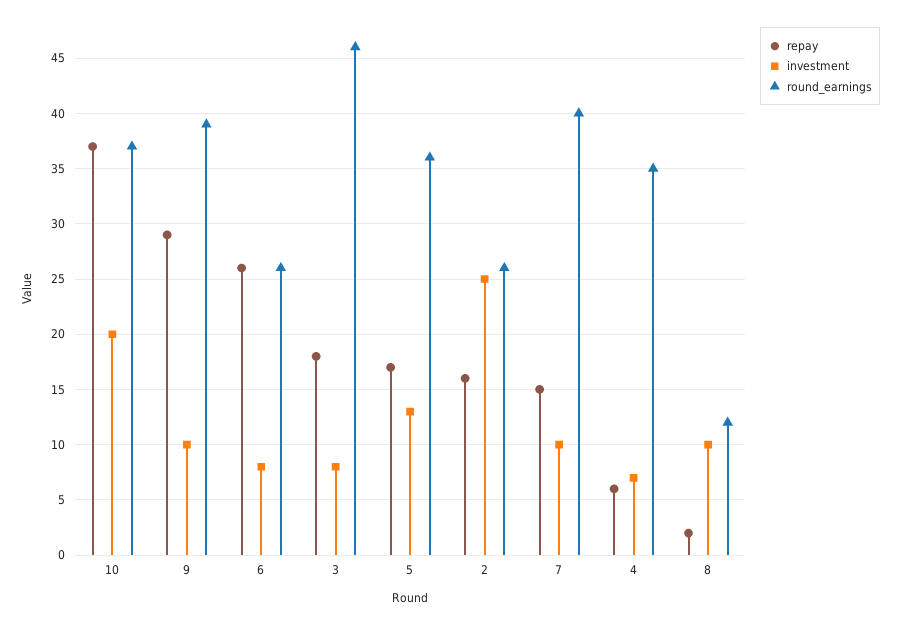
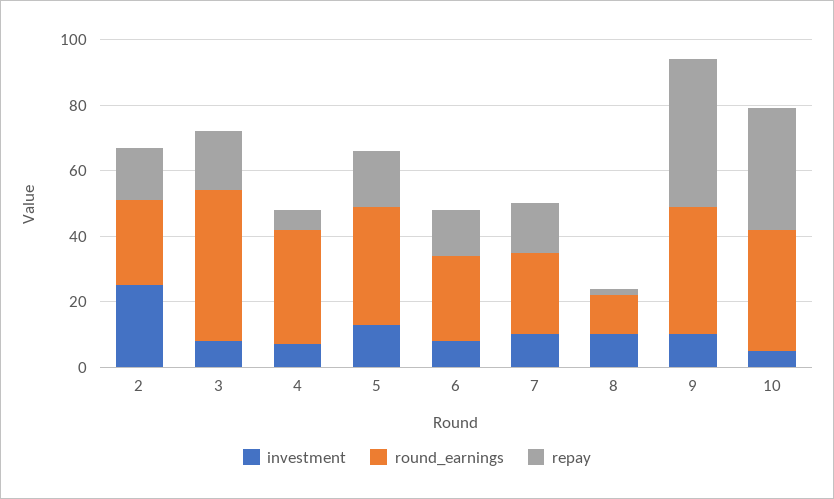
  {
    "repay": {
      "10": 37,
-     "9": 29,
+     "9": 45,
-     "6": 26,
+     "6": 15,
      "3": 18,
      "5": 17,
      "2": 16,
      "7": 15,
      "4": 6,
      "8": 2
    },
    "investment": {
-     "10": 20,
+     "10": 5,
      "9": 10,
      "6": 8,
      "3": 8,
      "5": 13,
      "2": 25,
      "7": 10,
      "4": 7,
      "8": 10
    },
    "round_earnings": {
      "10": 37,
      "9": 39,
      "6": 26,
      "3": 46,
      "5": 36,
      "2": 26,
-     "7": 40,
+     "7": 25,
      "4": 35,
      "8": 12
    }
  }

